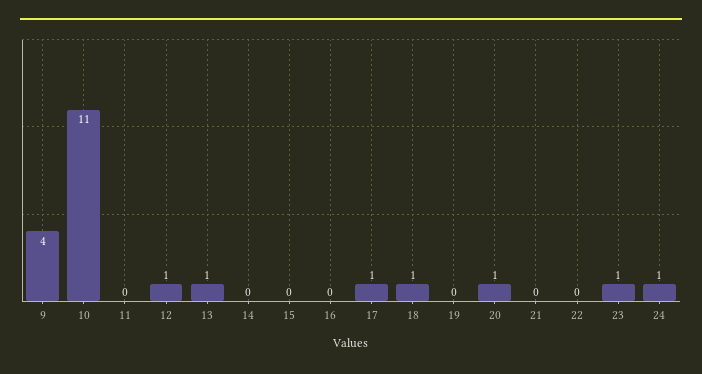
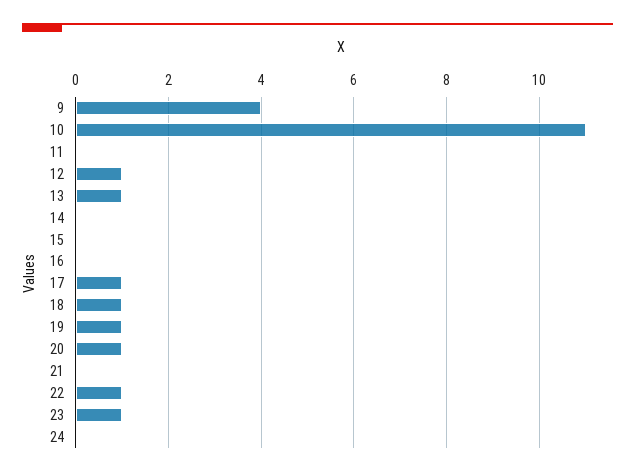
  {
    "9": 4,
    "10": 11,
    "11": 0,
    "12": 1,
    "13": 1,
    "14": 0,
    "15": 0,
    "16": 0,
    "17": 1,
    "18": 1,
-   "19": 0,
+   "19": 1,
    "20": 1,
    "21": 0,
-   "22": 0,
+   "22": 1,
    "23": 1,
-   "24": 1
+   "24": 0
  }

